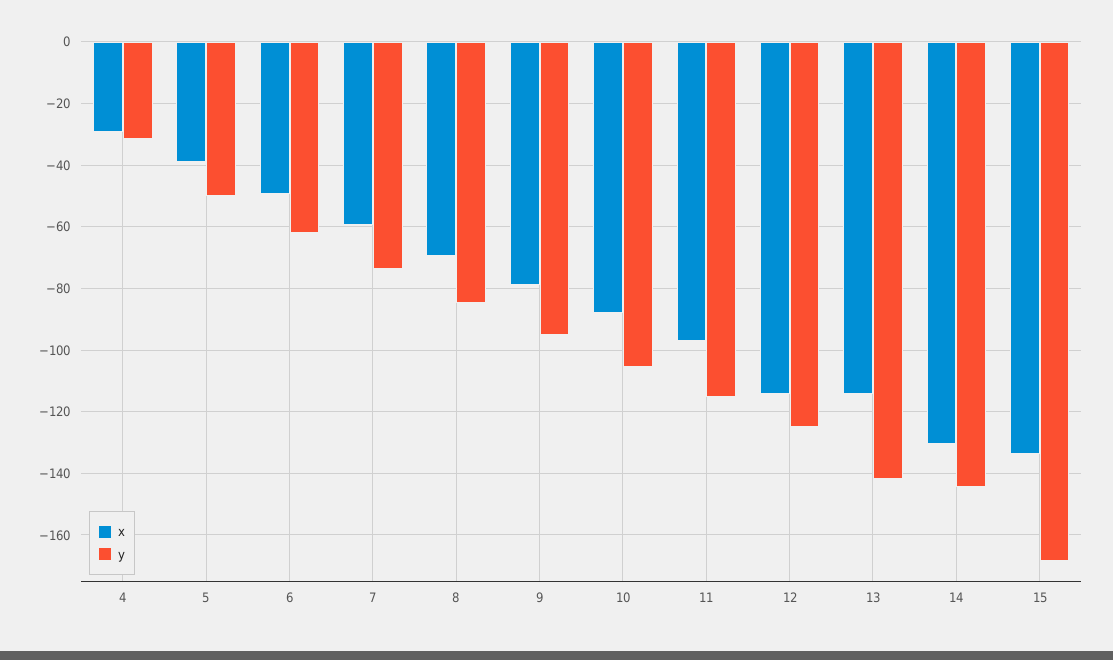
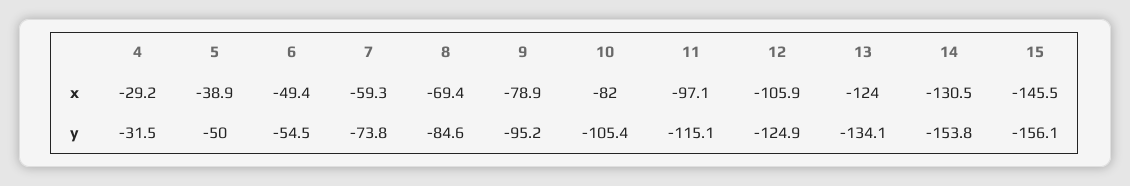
  {
    "x": {
      "4": -29.2,
      "5": -38.9,
      "6": -49.4,
      "7": -59.3,
      "8": -69.4,
      "9": -78.9,
-     "10": -88,
+     "10": -82,
      "11": -97.1,
-     "12": -114,
+     "12": -105.9,
-     "13": -114,
+     "13": -124,
      "14": -130.5,
-     "15": -134
+     "15": -145.5
    },
    "y": {
      "4": -31.5,
      "5": -50,
-     "6": -62,
+     "6": -54.5,
      "7": -73.8,
      "8": -84.6,
      "9": -95.2,
      "10": -105.4,
      "11": -115.1,
      "12": -124.9,
-     "13": -142,
+     "13": -134.1,
-     "14": -144,
+     "14": -153.8,
-     "15": -168
+     "15": -156.1
    }
  }

